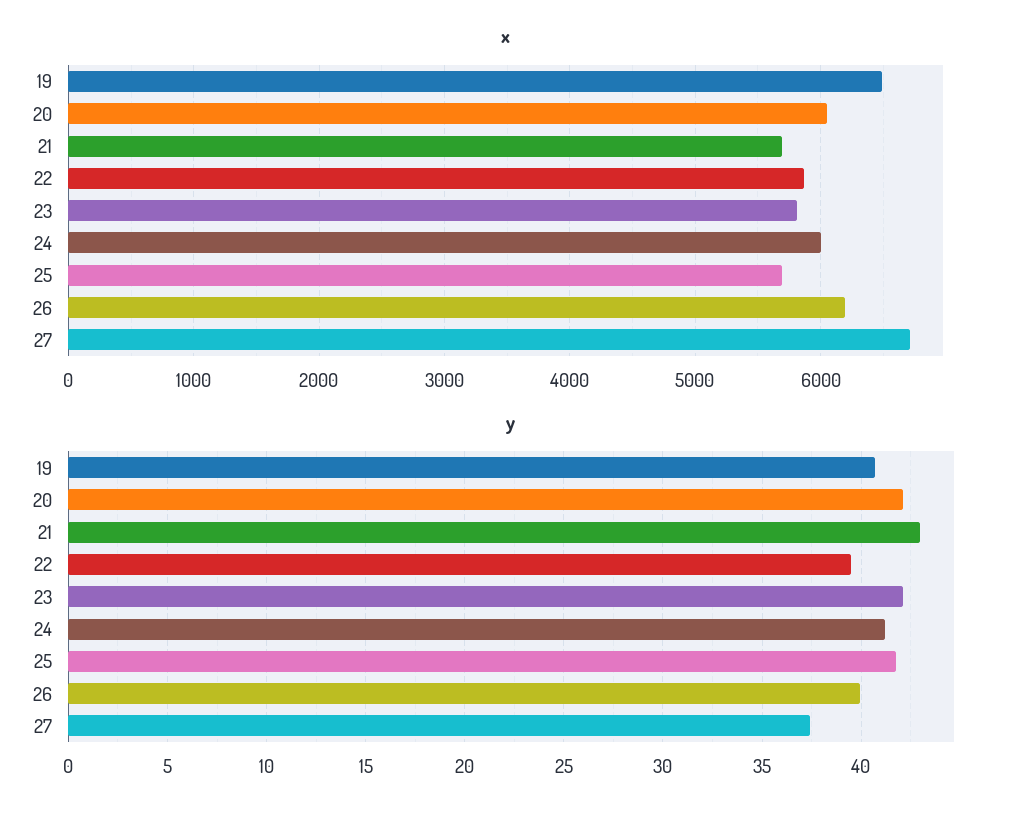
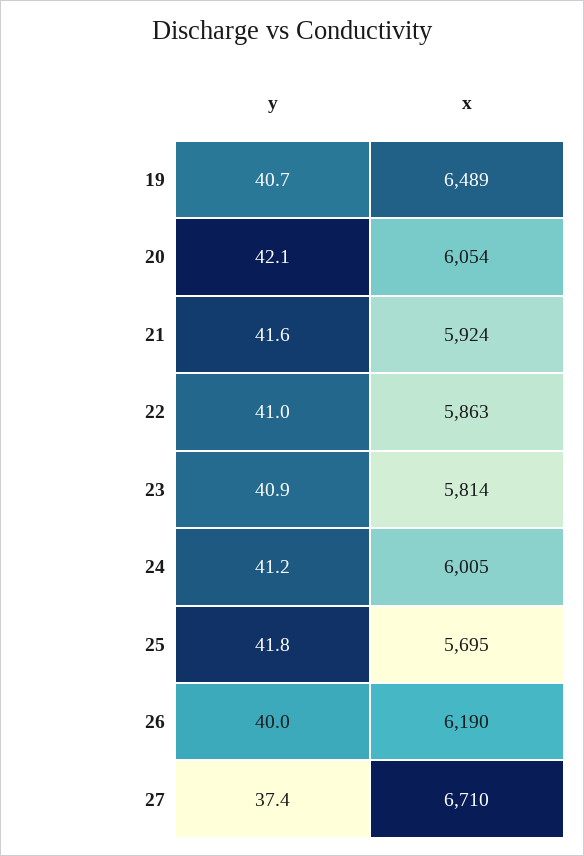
  {
    "x": {
      "19": 6489,
      "20": 6054,
-     "21": 5700,
+     "21": 5924,
      "22": 5863,
      "23": 5814,
      "24": 6005,
      "25": 5695,
      "26": 6190,
      "27": 6710
    },
    "y": {
      "19": 40.7,
      "20": 42.1,
-     "21": 43,
+     "21": 41.6,
-     "22": 39.5,
+     "22": 41,
-     "23": 42,
+     "23": 40.9,
      "24": 41.2,
      "25": 41.8,
      "26": 40,
      "27": 37.4
    }
  }

